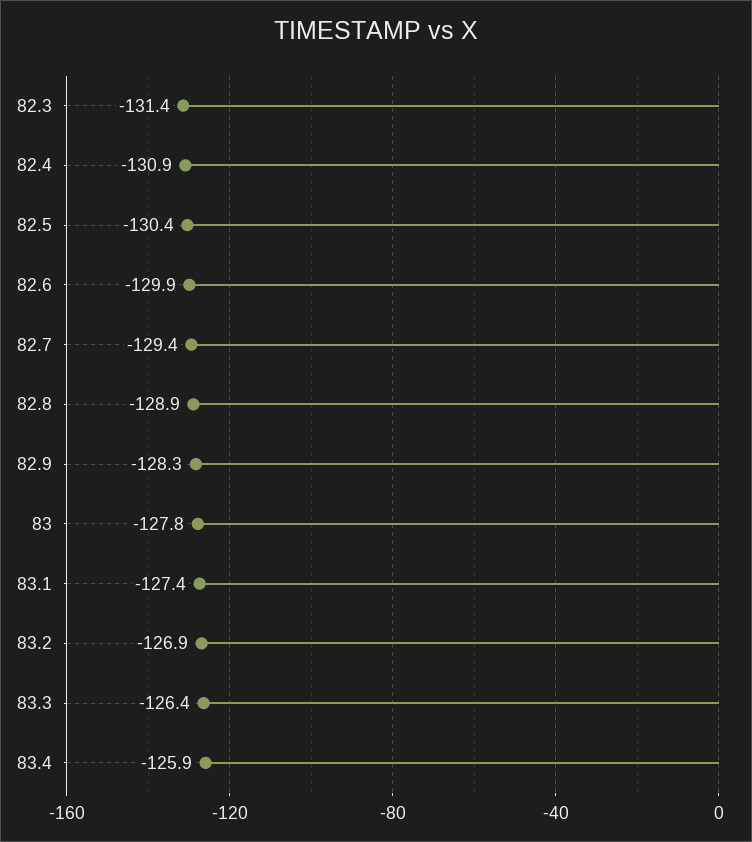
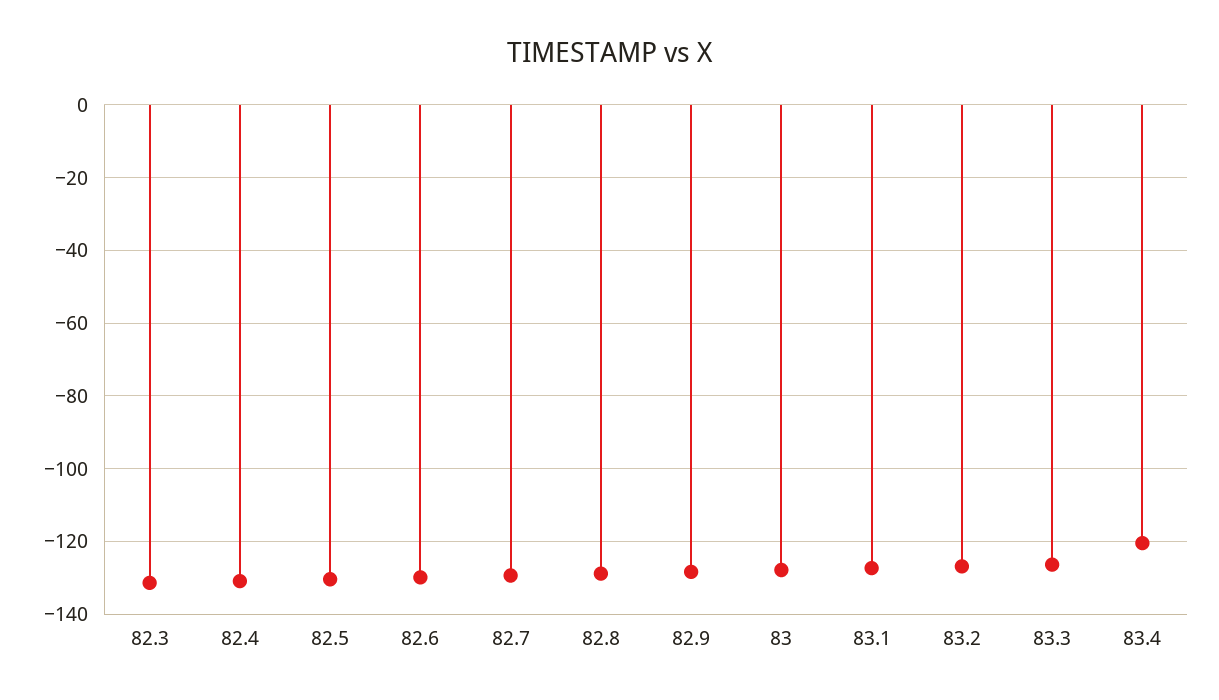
  {
    "82.3": -131.4,
    "82.4": -130.9,
    "82.5": -130.4,
    "82.6": -129.9,
    "82.7": -129.4,
    "82.8": -128.9,
    "82.9": -128.3,
    "83": -127.8,
    "83.1": -127.4,
    "83.2": -126.9,
    "83.3": -126.4,
-   "83.4": -125.9
+   "83.4": -120
  }

